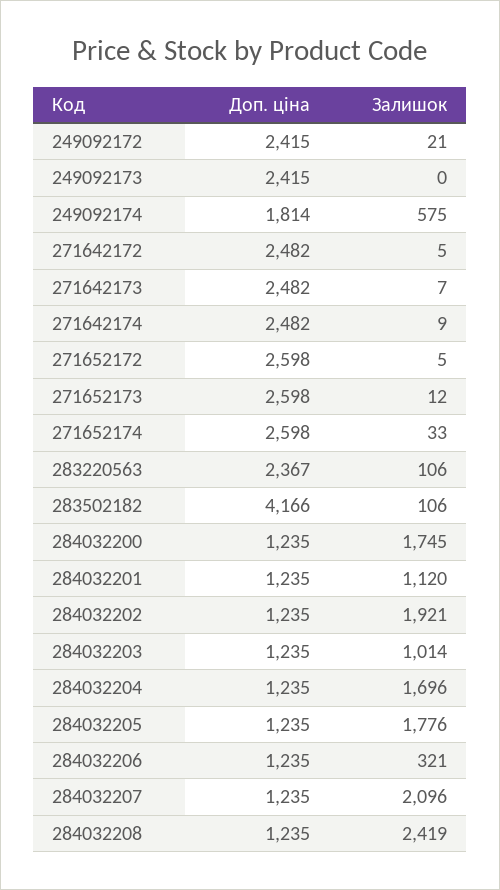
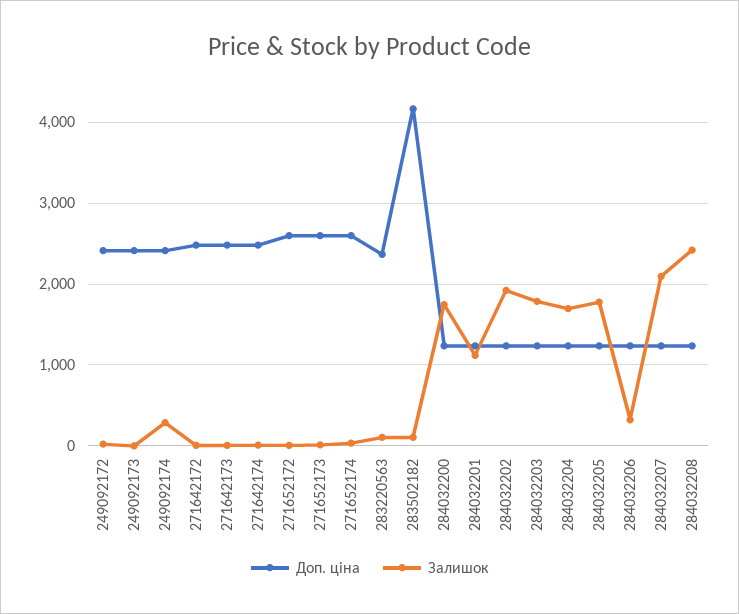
  {
    "Доп. ціна": {
      "249092172": 2415,
      "249092173": 2415,
-     "249092174": 1814,
+     "249092174": 2400,
      "271642172": 2482,
      "271642173": 2482,
      "271642174": 2482,
      "271652172": 2598,
      "271652173": 2598,
      "271652174": 2598,
      "283220563": 2367,
      "283502182": 4166,
      "284032200": 1235,
      "284032201": 1235,
      "284032202": 1235,
      "284032203": 1235,
      "284032204": 1235,
      "284032205": 1235,
      "284032206": 1235,
      "284032207": 1235,
      "284032208": 1235
    },
    "Залишок": {
      "249092172": 21,
      "249092173": 0,
-     "249092174": 575,
+     "249092174": 300,
      "271642172": 5,
      "271642173": 7,
      "271642174": 9,
      "271652172": 5,
      "271652173": 12,
      "271652174": 33,
      "283220563": 106,
      "283502182": 106,
      "284032200": 1745,
      "284032201": 1120,
      "284032202": 1921,
-     "284032203": 1014,
+     "284032203": 1800,
      "284032204": 1696,
      "284032205": 1776,
      "284032206": 321,
      "284032207": 2096,
      "284032208": 2419
    }
  }

